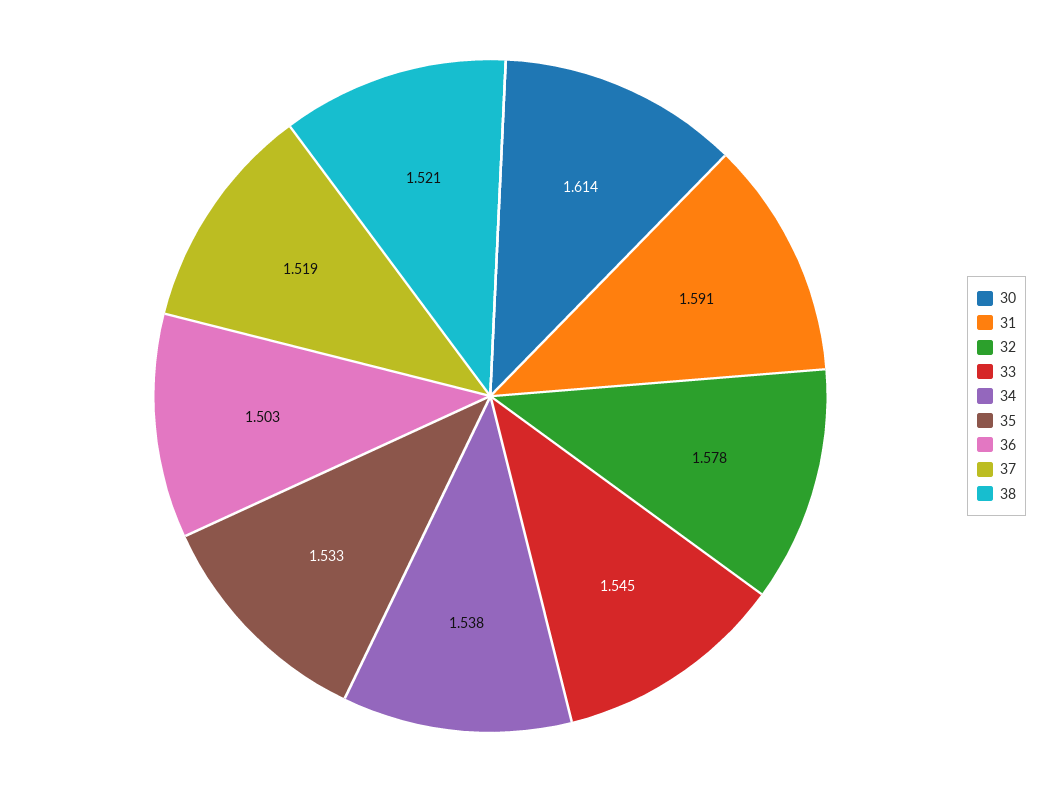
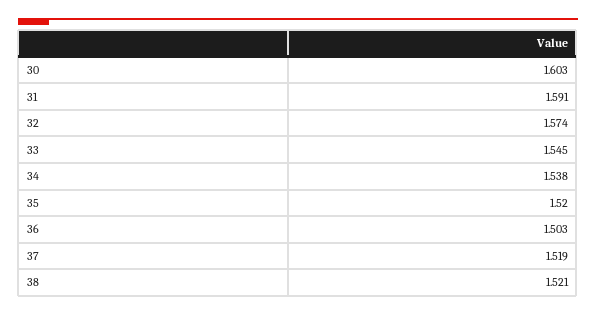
  {
-   "30": 1.614,
+   "30": 1.603,
    "31": 1.591,
-   "32": 1.578,
+   "32": 1.574,
    "33": 1.545,
    "34": 1.538,
-   "35": 1.533,
+   "35": 1.52,
    "36": 1.503,
    "37": 1.519,
    "38": 1.521
  }

